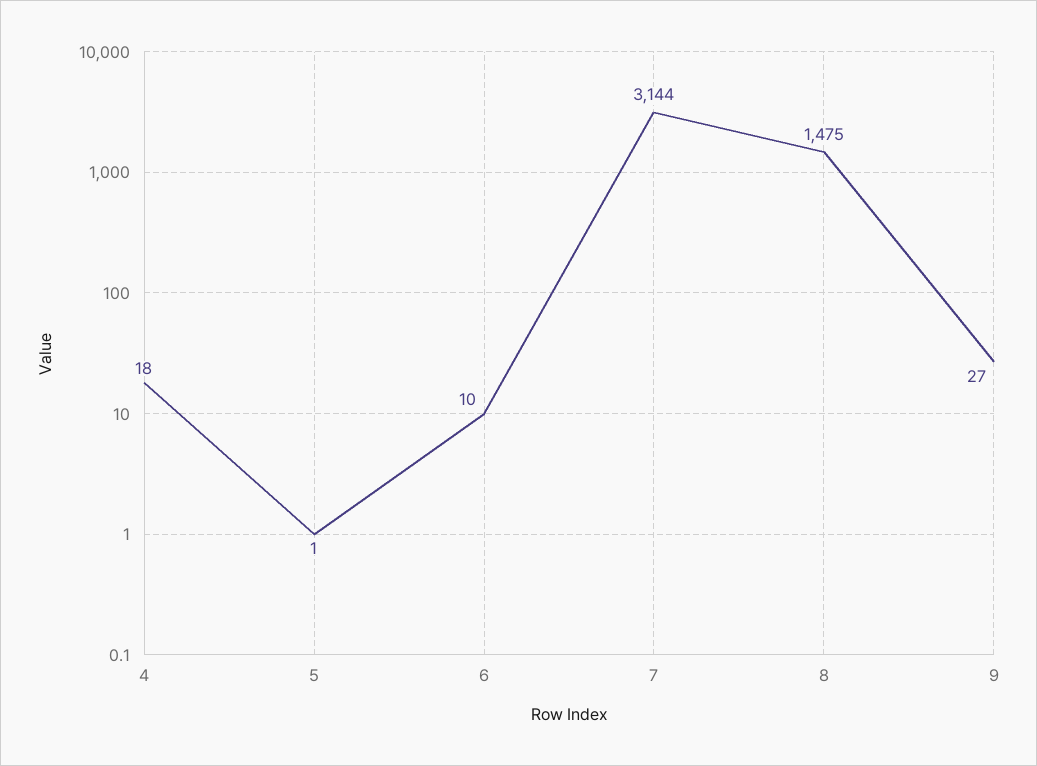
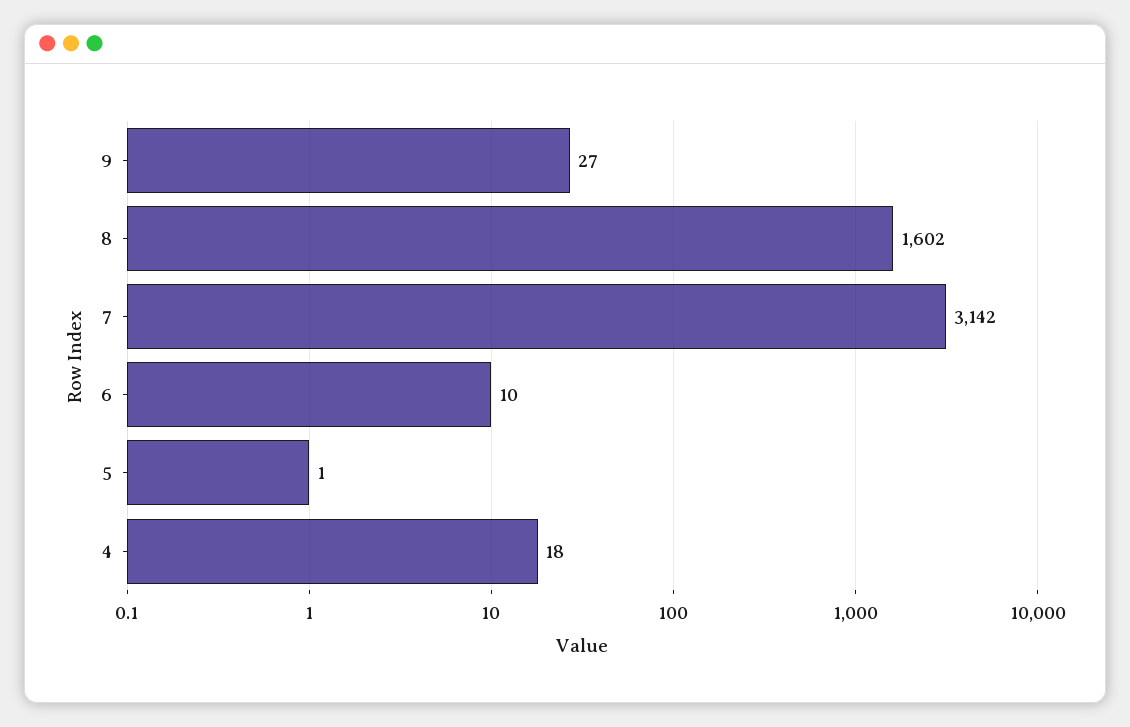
  {
    "4": 18,
    "5": 1,
    "6": 10,
-   "7": 3144,
+   "7": 3142,
-   "8": 1475,
+   "8": 1602,
    "9": 27
  }

